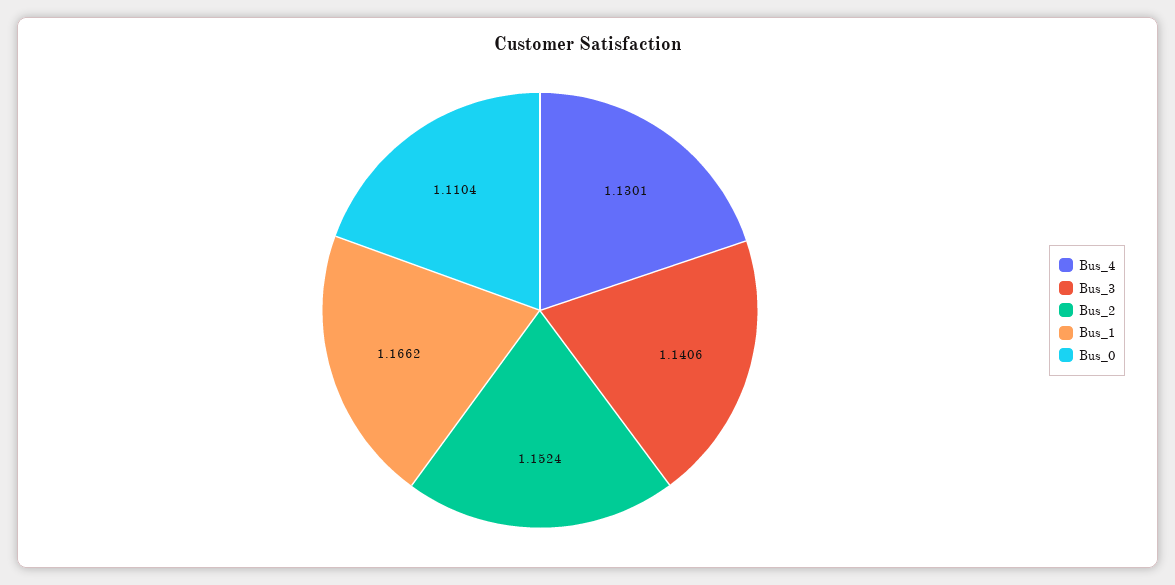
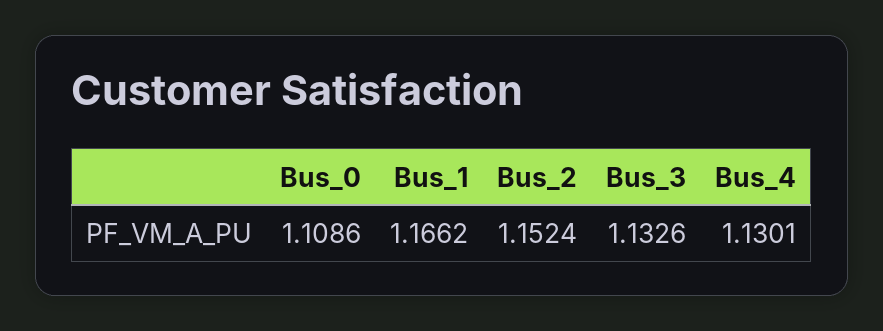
  {
    "Bus_4": 1.1301,
-   "Bus_3": 1.1406,
+   "Bus_3": 1.1326,
    "Bus_2": 1.1524,
    "Bus_1": 1.1662,
-   "Bus_0": 1.1104
+   "Bus_0": 1.1086
  }

